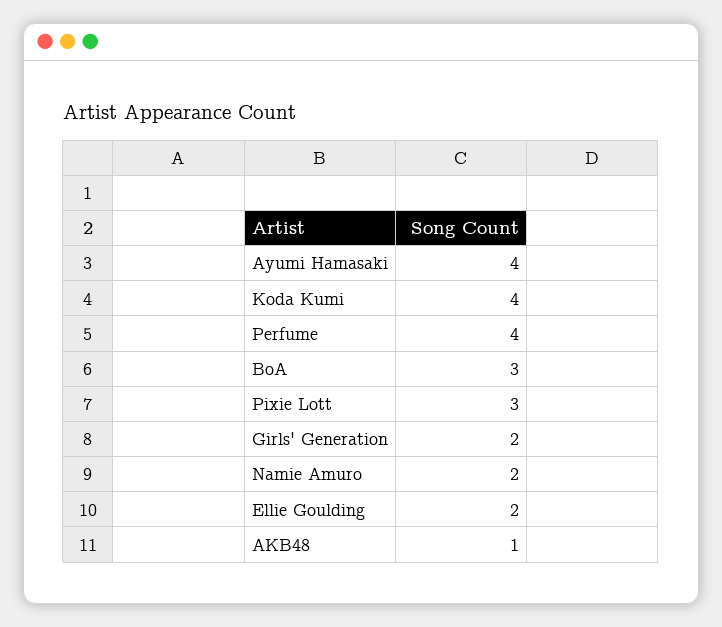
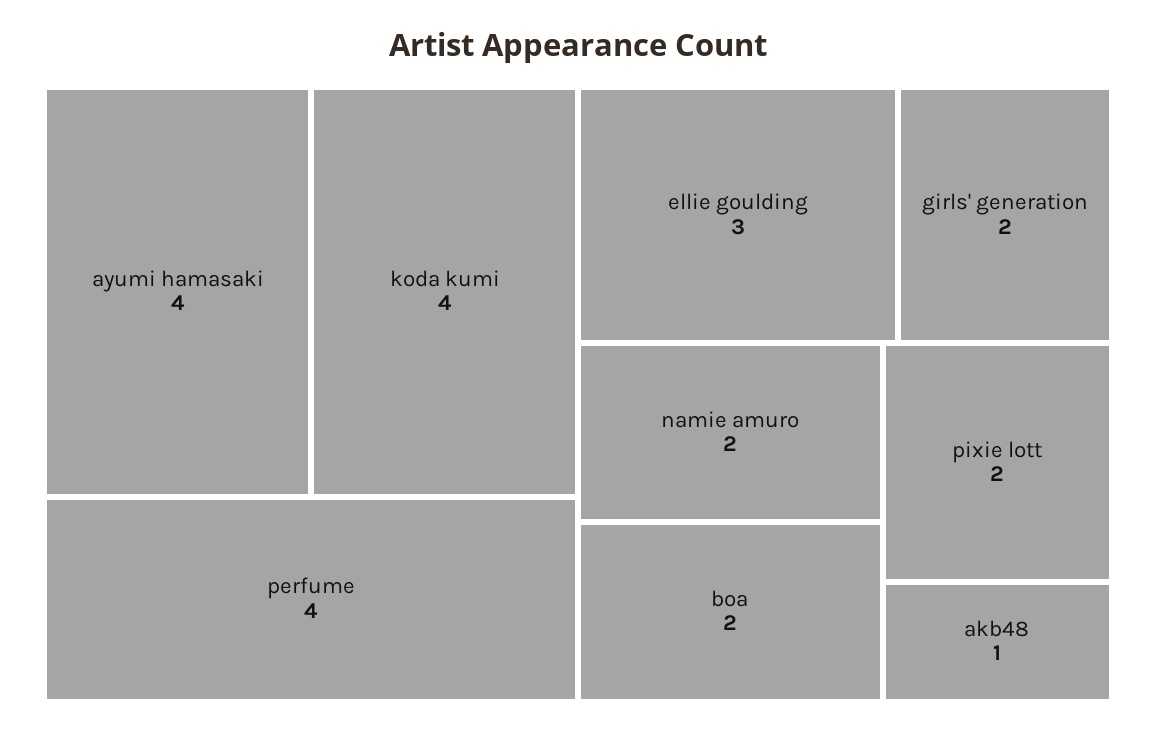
  {
    "Ayumi Hamasaki": 4,
    "Koda Kumi": 4,
    "Perfume": 4,
-   "BoA": 3,
+   "BoA": 2,
-   "Pixie Lott": 3,
+   "Pixie Lott": 2,
    "Girls' Generation": 2,
    "Namie Amuro": 2,
-   "Ellie Goulding": 2,
+   "Ellie Goulding": 3,
    "AKB48": 1
  }

